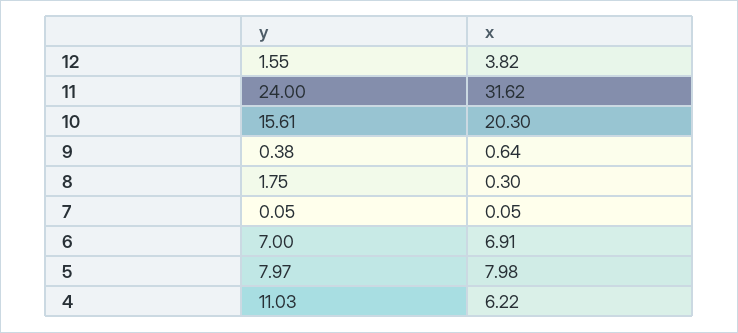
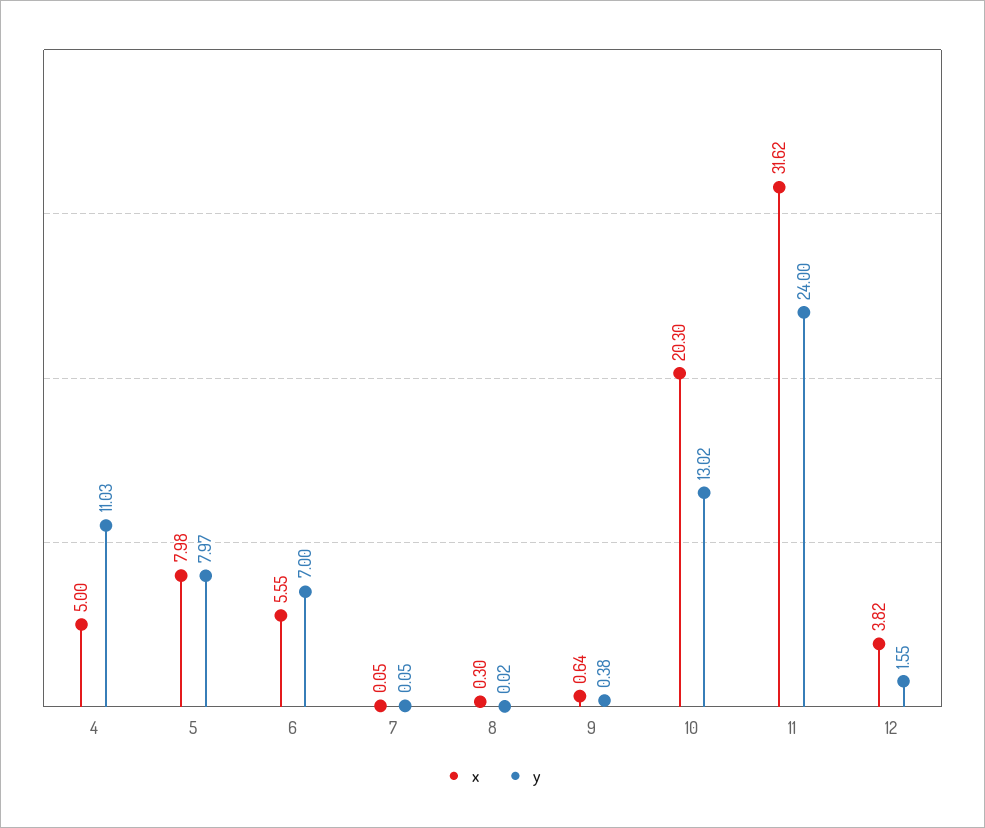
  {
    "y": {
      "12": 1.55,
      "11": 24,
-     "10": 15.61,
+     "10": 13.02,
      "9": 0.38,
-     "8": 1.75,
+     "8": 0.02,
      "7": 0.05,
      "6": 7,
      "5": 7.97,
      "4": 11.03
    },
    "x": {
      "12": 3.82,
      "11": 31.62,
      "10": 20.3,
      "9": 0.64,
      "8": 0.3,
      "7": 0.05,
-     "6": 6.91,
+     "6": 5.55,
      "5": 7.98,
-     "4": 6.22
+     "4": 5
    }
  }

